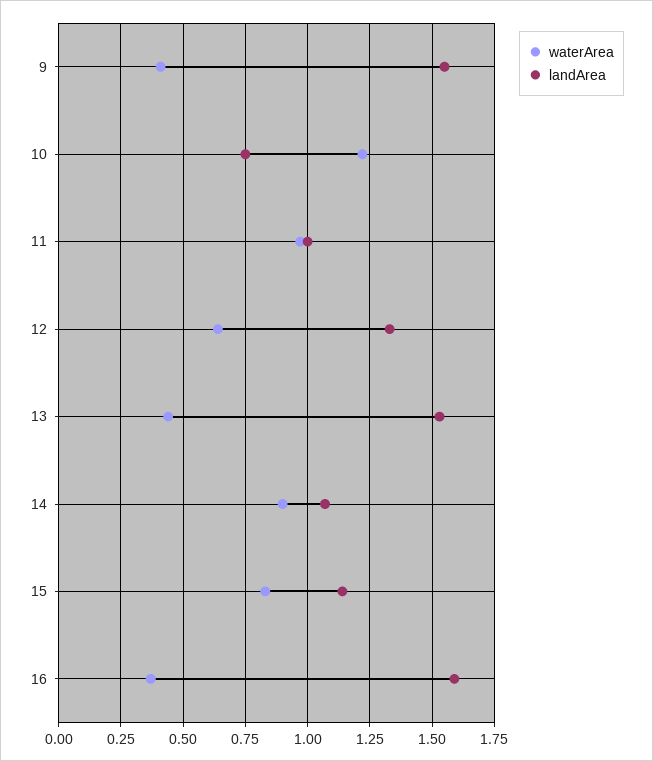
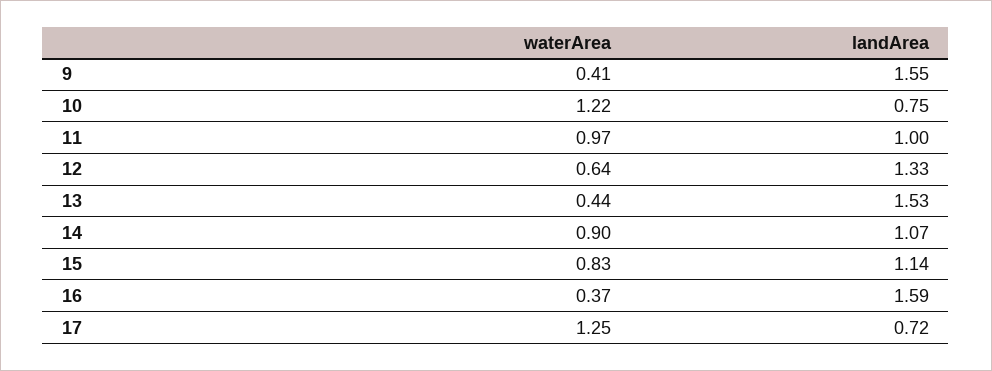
  {
    "waterArea": {
      "9": 0.41,
      "10": 1.22,
      "11": 0.97,
      "12": 0.64,
      "13": 0.44,
      "14": 0.9,
      "15": 0.83,
-     "16": 0.37
+     "16": 0.37,
+     "17": 1.25
    },
    "landArea": {
      "9": 1.55,
      "10": 0.75,
      "11": 1,
      "12": 1.33,
      "13": 1.53,
      "14": 1.07,
      "15": 1.14,
-     "16": 1.59
+     "16": 1.59,
+     "17": 0.72
    }
  }

